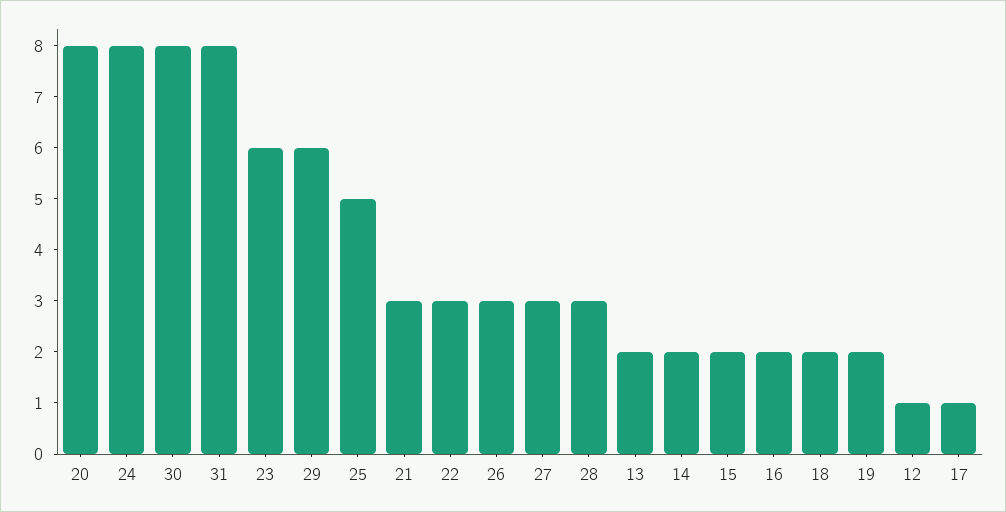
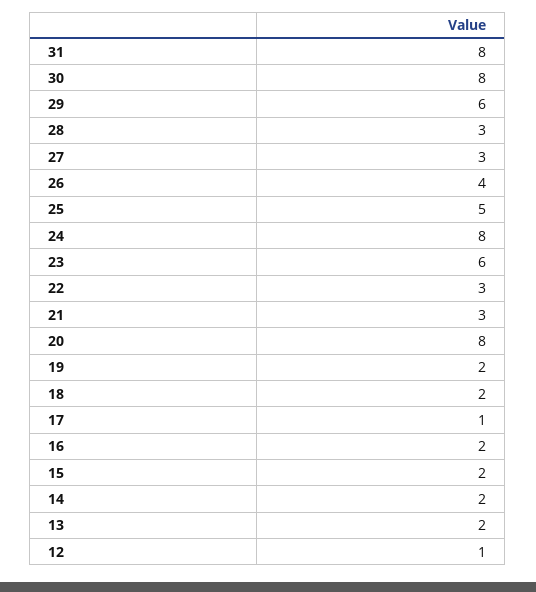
  {
    "20": 8,
    "24": 8,
    "30": 8,
    "31": 8,
    "23": 6,
    "29": 6,
    "25": 5,
    "21": 3,
    "22": 3,
-   "26": 3,
+   "26": 4,
    "27": 3,
    "28": 3,
    "13": 2,
    "14": 2,
    "15": 2,
    "16": 2,
    "18": 2,
    "19": 2,
    "12": 1,
    "17": 1
  }

